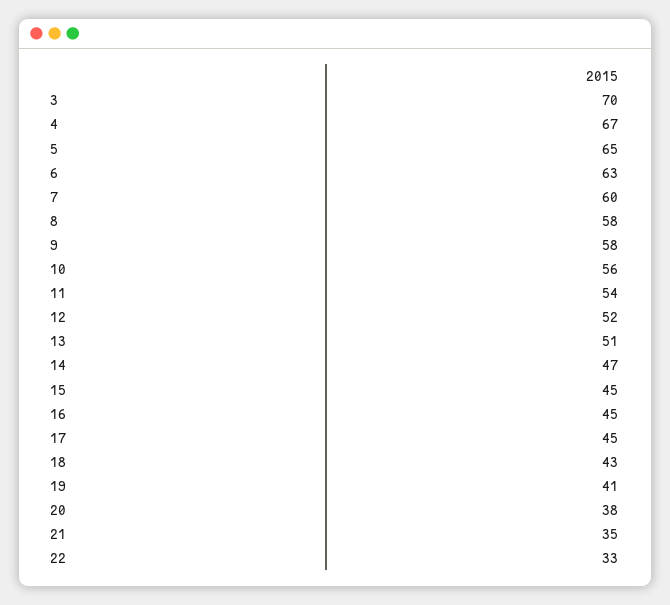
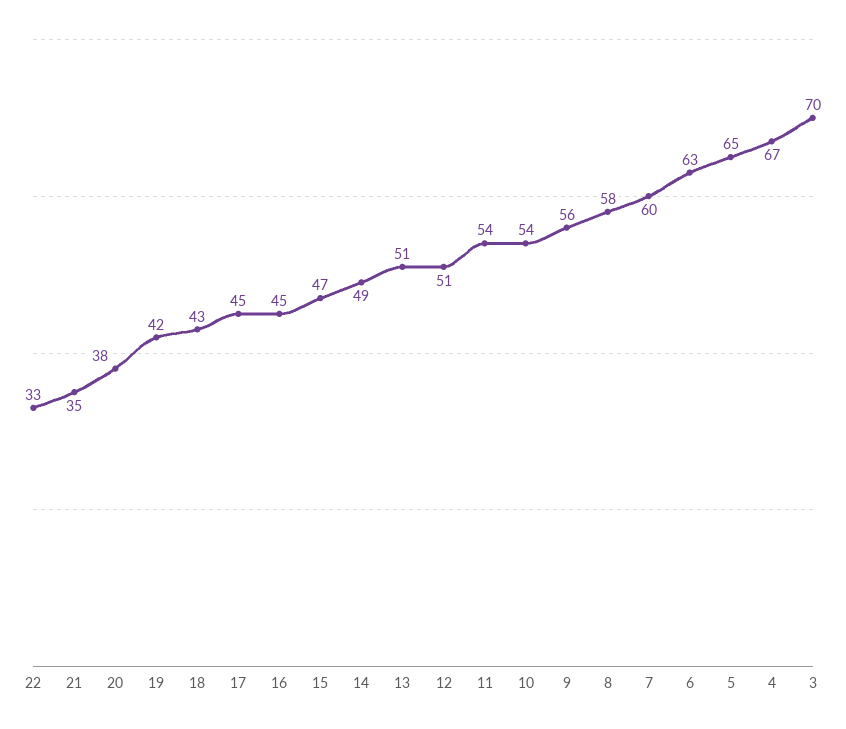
  {
    "3": 70,
    "4": 67,
    "5": 65,
    "6": 63,
    "7": 60,
    "8": 58,
-   "9": 58,
+   "9": 56,
-   "10": 56,
+   "10": 54,
    "11": 54,
-   "12": 52,
+   "12": 51,
    "13": 51,
-   "14": 47,
+   "14": 49,
-   "15": 45,
+   "15": 47,
    "16": 45,
    "17": 45,
    "18": 43,
-   "19": 41,
+   "19": 42,
    "20": 38,
    "21": 35,
    "22": 33
  }

